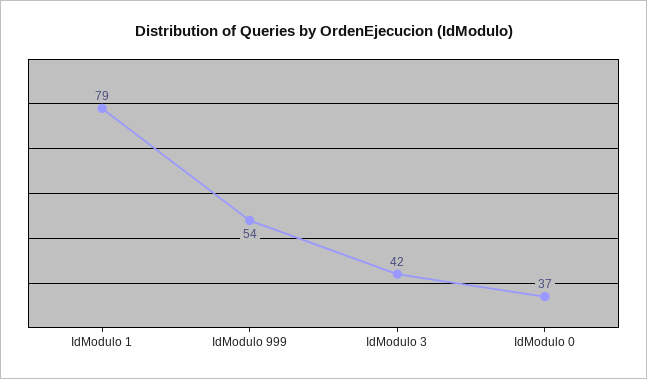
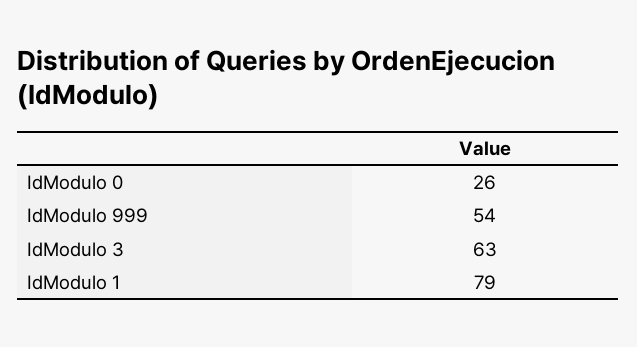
  {
    "IdModulo 1": 79,
    "IdModulo 999": 54,
-   "IdModulo 3": 42,
+   "IdModulo 3": 63,
-   "IdModulo 0": 37
+   "IdModulo 0": 26
  }

